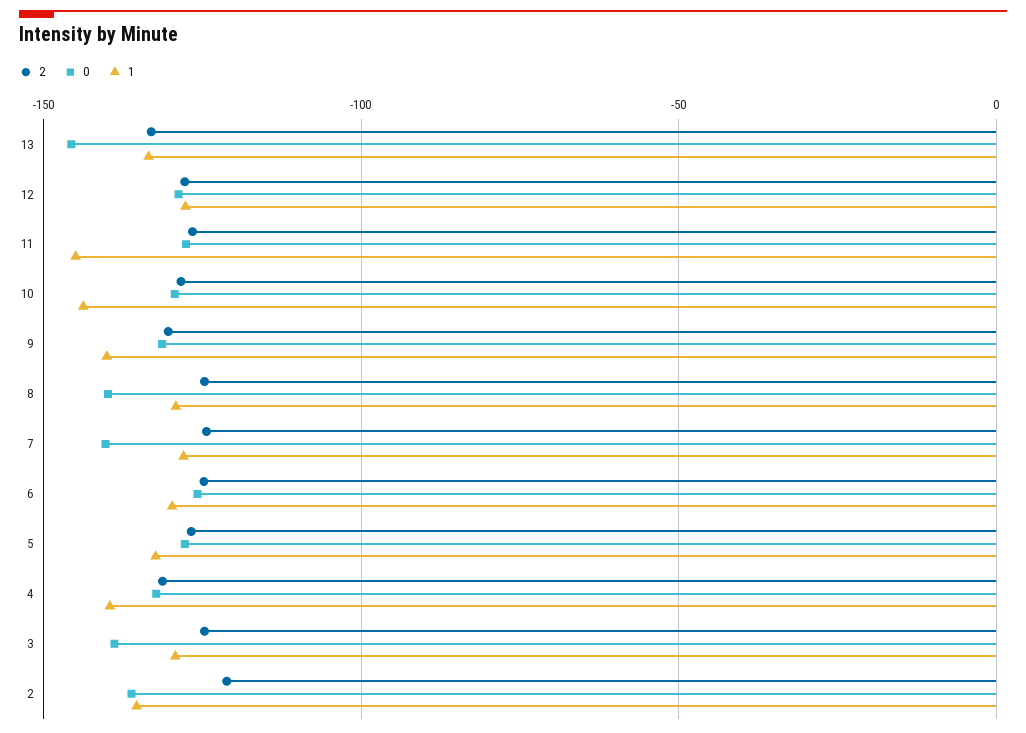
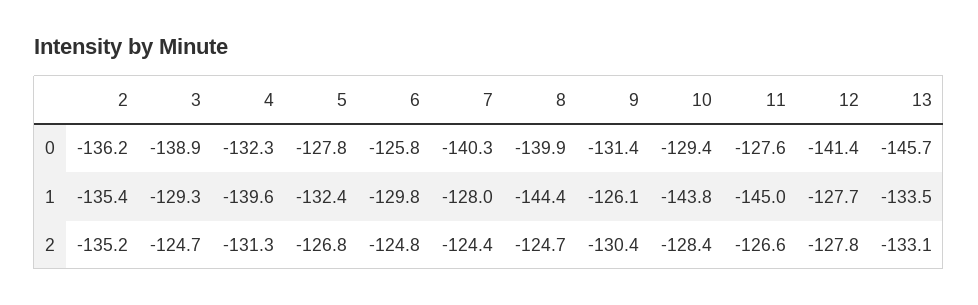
  {
    "2": {
      "13": -133.1,
      "12": -127.8,
      "11": -126.6,
      "10": -128.4,
      "9": -130.4,
      "8": -124.7,
      "7": -124.4,
      "6": -124.8,
      "5": -126.8,
      "4": -131.3,
      "3": -124.7,
-     "2": -120
+     "2": -135.2
    },
    "0": {
      "13": -145.7,
-     "12": -130,
+     "12": -141.4,
      "11": -127.6,
      "10": -129.4,
      "9": -131.4,
      "8": -139.9,
      "7": -140.3,
      "6": -125.8,
      "5": -127.8,
      "4": -132.3,
      "3": -138.9,
      "2": -136.2
    },
    "1": {
      "13": -133.5,
      "12": -127.7,
      "11": -145,
      "10": -143.8,
-     "9": -140,
+     "9": -126.1,
-     "8": -130,
+     "8": -144.4,
      "7": -128,
      "6": -129.8,
      "5": -132.4,
      "4": -139.6,
      "3": -129.3,
      "2": -135.4
    }
  }

